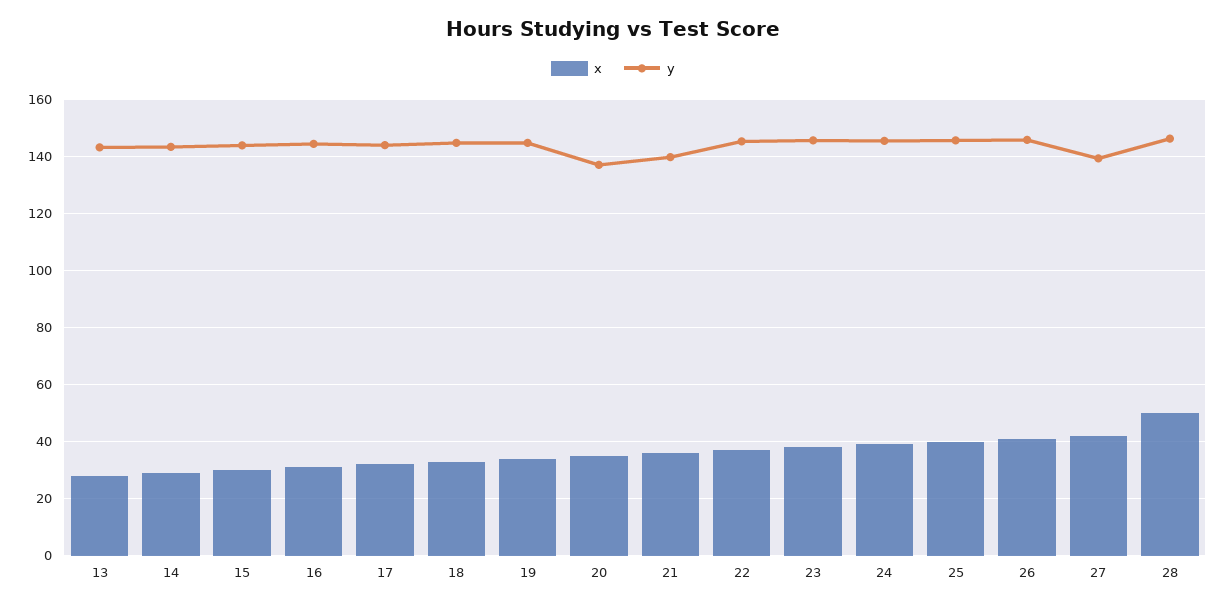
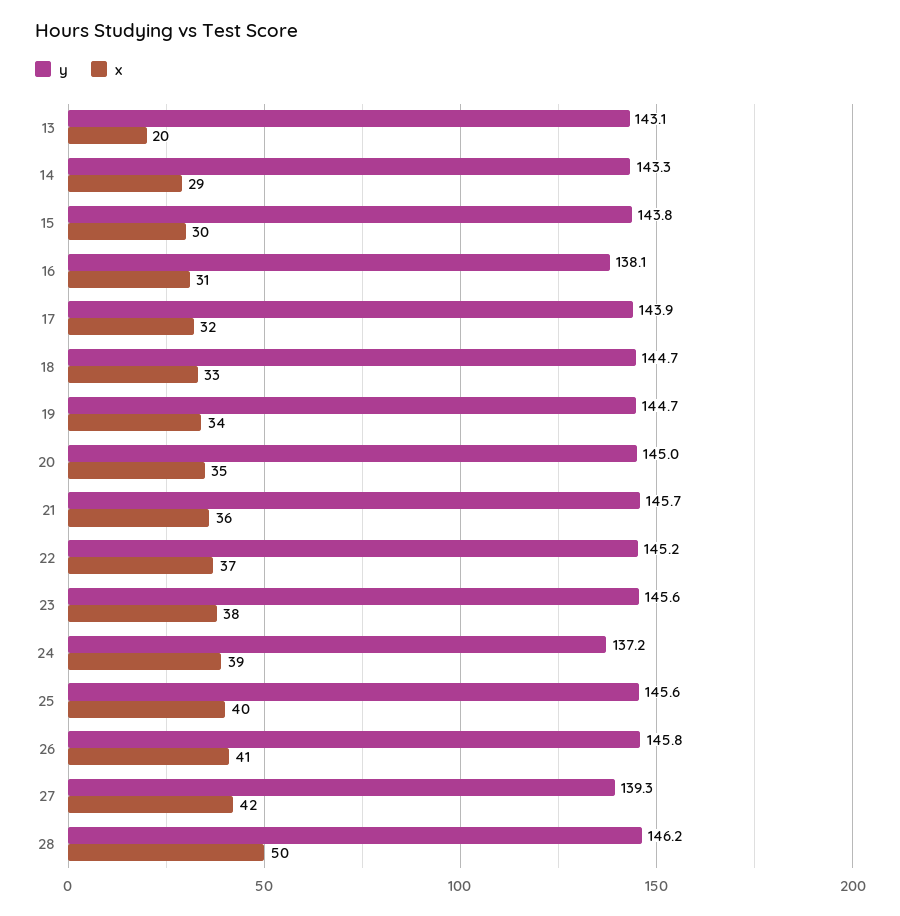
  {
    "x": {
-     "13": 27.5,
+     "13": 20,
      "14": 29,
      "15": 30,
      "16": 31,
      "17": 32,
      "18": 33,
      "19": 34,
      "20": 35,
      "21": 36,
      "22": 37,
      "23": 38,
      "24": 39,
      "25": 40,
      "26": 41,
      "27": 42,
      "28": 50
    },
    "y": {
      "13": 143.1,
      "14": 143.3,
      "15": 143.8,
-     "16": 145,
+     "16": 138.1,
      "17": 143.9,
      "18": 144.7,
      "19": 144.7,
-     "20": 137.5,
+     "20": 145,
-     "21": 140,
+     "21": 145.7,
      "22": 145.2,
      "23": 145.6,
-     "24": 145,
+     "24": 137.2,
      "25": 145.6,
      "26": 145.8,
      "27": 139.3,
      "28": 146.2
    }
  }

